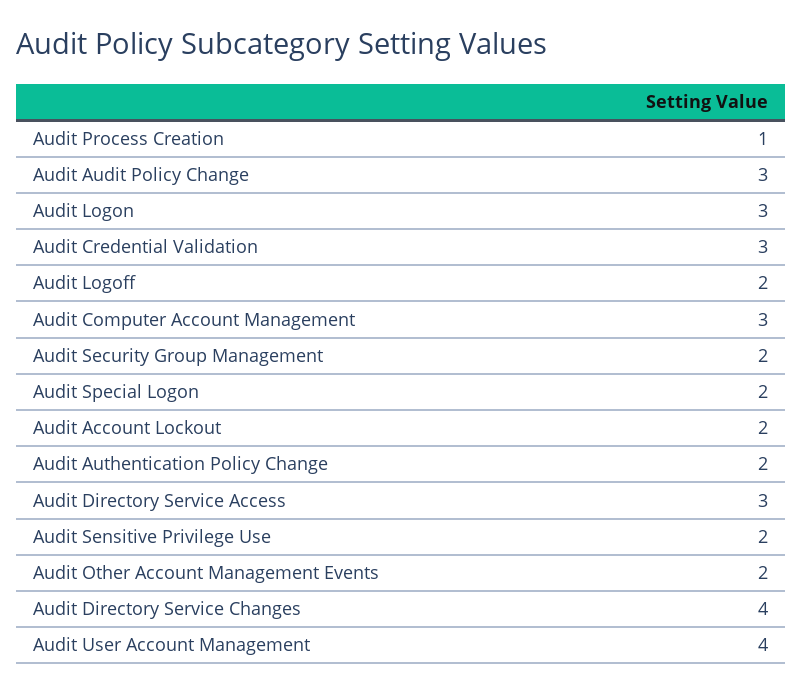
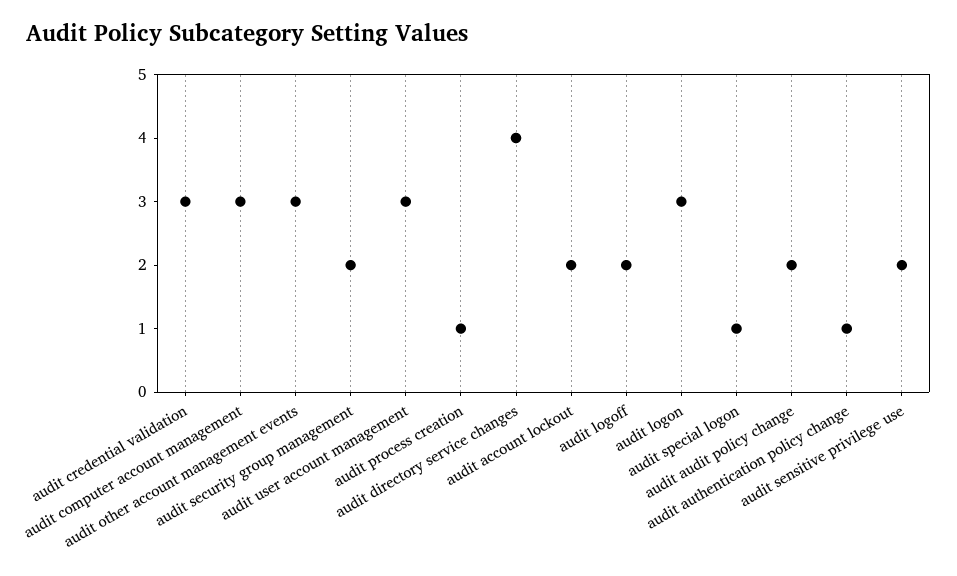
  {
    "Audit Process Creation": 1,
-   "Audit Audit Policy Change": 3,
+   "Audit Audit Policy Change": 2,
    "Audit Logon": 3,
    "Audit Credential Validation": 3,
    "Audit Logoff": 2,
    "Audit Computer Account Management": 3,
    "Audit Security Group Management": 2,
-   "Audit Special Logon": 2,
+   "Audit Special Logon": 1,
    "Audit Account Lockout": 2,
-   "Audit Authentication Policy Change": 2,
+   "Audit Authentication Policy Change": 1,
-   "Audit Directory Service Access": 3,
    "Audit Sensitive Privilege Use": 2,
-   "Audit Other Account Management Events": 2,
+   "Audit Other Account Management Events": 3,
    "Audit Directory Service Changes": 4,
-   "Audit User Account Management": 4
+   "Audit User Account Management": 3
  }

